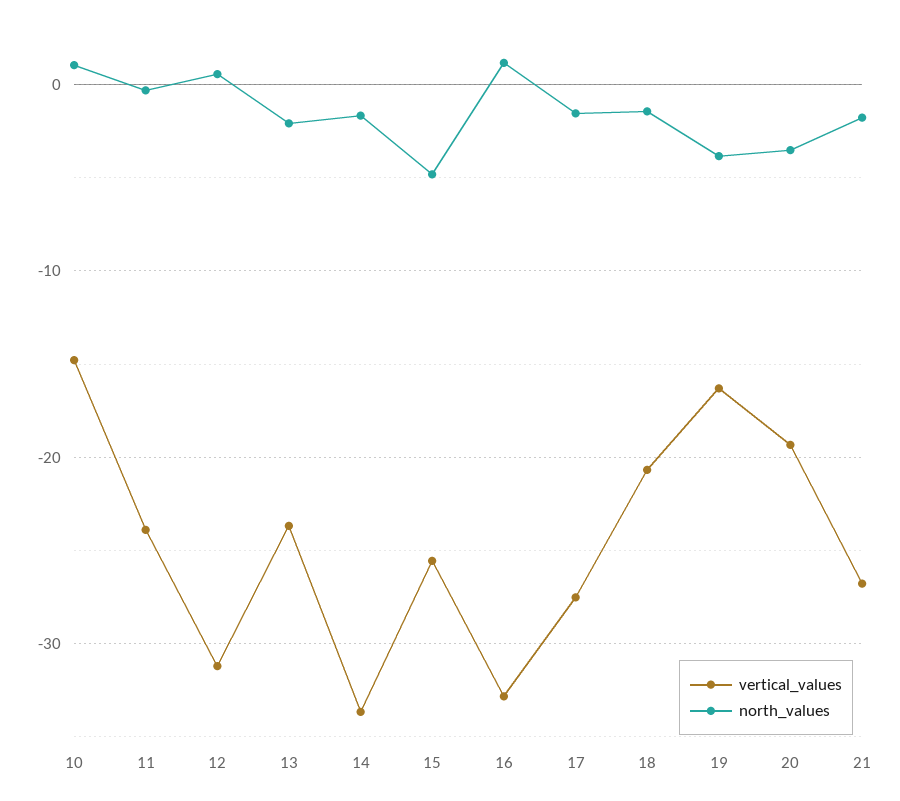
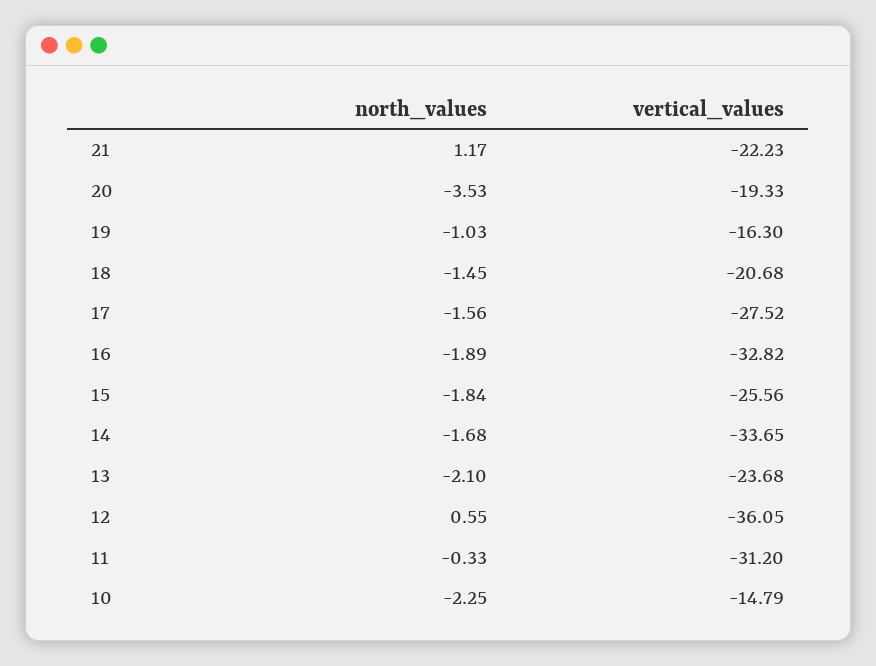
  {
    "vertical_values": {
      "10": -14.79,
-     "11": -24,
+     "11": -31.2,
-     "12": -31,
+     "12": -36.05,
      "13": -23.68,
      "14": -33.65,
      "15": -25.56,
      "16": -32.82,
      "17": -27.52,
      "18": -20.68,
      "19": -16.3,
      "20": -19.33,
-     "21": -27
+     "21": -22.23
    },
    "north_values": {
-     "10": 1,
+     "10": -2.25,
      "11": -0.33,
      "12": 0.55,
      "13": -2.1,
      "14": -1.68,
-     "15": -5,
+     "15": -1.84,
-     "16": 1,
+     "16": -1.89,
      "17": -1.56,
      "18": -1.45,
-     "19": -4,
+     "19": -1.03,
      "20": -3.53,
-     "21": -2
+     "21": 1.17
    }
  }

